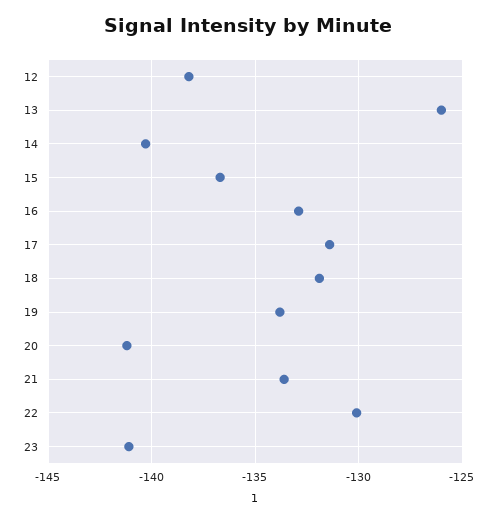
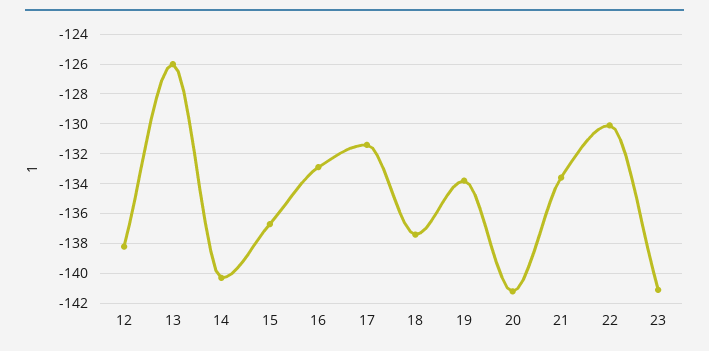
  {
    "12": -138,
    "13": -126,
    "14": -140.5,
    "15": -136.5,
    "16": -133,
    "17": -131.5,
-   "18": -132,
+   "18": -137.5,
    "19": -134,
    "20": -141,
    "21": -133.5,
    "22": -130,
    "23": -141
  }

